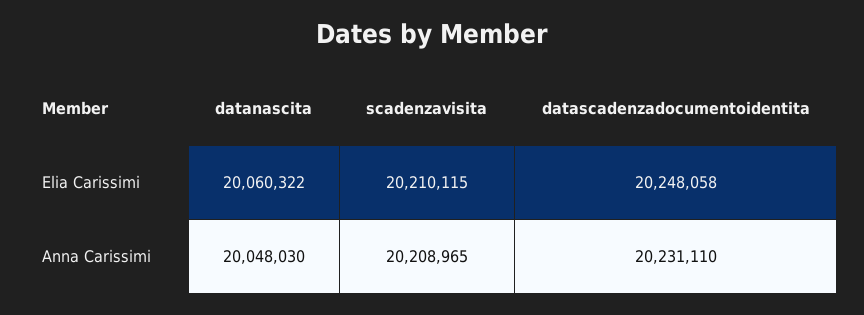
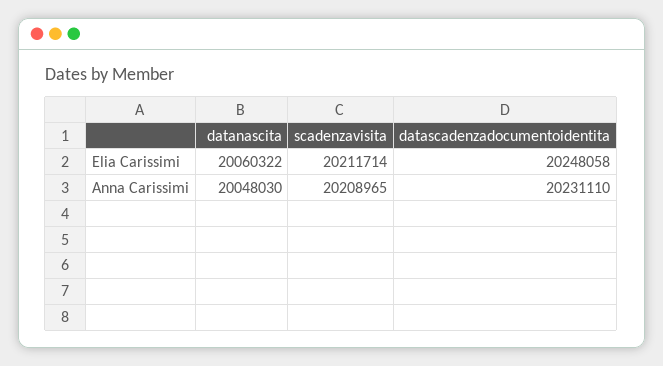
  {
    "datanascita": {
      "Elia Carissimi": 20060322,
      "Anna Carissimi": 20048030
    },
    "scadenzavisita": {
-     "Elia Carissimi": 20210115,
+     "Elia Carissimi": 20211714,
      "Anna Carissimi": 20208965
    },
    "datascadenzadocumentoidentita": {
      "Elia Carissimi": 20248058,
      "Anna Carissimi": 20231110
    }
  }

